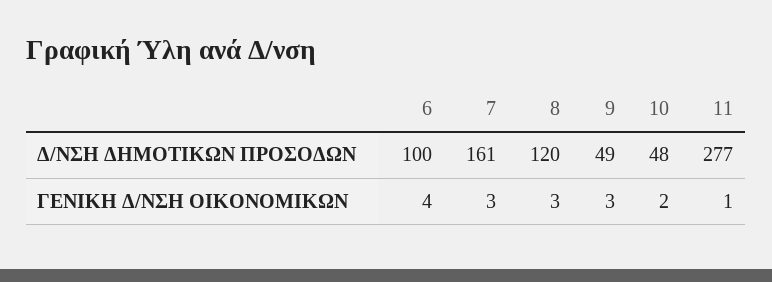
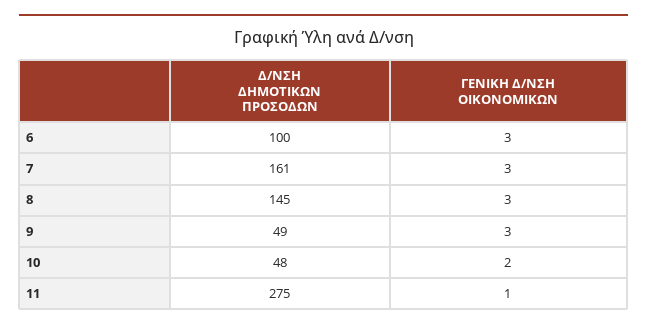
  {
    "6": {
      "Δ/ΝΣΗ ΔΗΜΟΤΙΚΩΝ ΠΡΟΣΟΔΩΝ": 100,
-     "ΓΕΝΙΚΗ Δ/ΝΣΗ ΟΙΚΟΝΟΜΙΚΩΝ": 4
+     "ΓΕΝΙΚΗ Δ/ΝΣΗ ΟΙΚΟΝΟΜΙΚΩΝ": 3
    },
    "7": {
      "Δ/ΝΣΗ ΔΗΜΟΤΙΚΩΝ ΠΡΟΣΟΔΩΝ": 161,
      "ΓΕΝΙΚΗ Δ/ΝΣΗ ΟΙΚΟΝΟΜΙΚΩΝ": 3
    },
    "8": {
-     "Δ/ΝΣΗ ΔΗΜΟΤΙΚΩΝ ΠΡΟΣΟΔΩΝ": 120,
+     "Δ/ΝΣΗ ΔΗΜΟΤΙΚΩΝ ΠΡΟΣΟΔΩΝ": 145,
      "ΓΕΝΙΚΗ Δ/ΝΣΗ ΟΙΚΟΝΟΜΙΚΩΝ": 3
    },
    "9": {
      "Δ/ΝΣΗ ΔΗΜΟΤΙΚΩΝ ΠΡΟΣΟΔΩΝ": 49,
      "ΓΕΝΙΚΗ Δ/ΝΣΗ ΟΙΚΟΝΟΜΙΚΩΝ": 3
    },
    "10": {
      "Δ/ΝΣΗ ΔΗΜΟΤΙΚΩΝ ΠΡΟΣΟΔΩΝ": 48,
      "ΓΕΝΙΚΗ Δ/ΝΣΗ ΟΙΚΟΝΟΜΙΚΩΝ": 2
    },
    "11": {
-     "Δ/ΝΣΗ ΔΗΜΟΤΙΚΩΝ ΠΡΟΣΟΔΩΝ": 277,
+     "Δ/ΝΣΗ ΔΗΜΟΤΙΚΩΝ ΠΡΟΣΟΔΩΝ": 275,
      "ΓΕΝΙΚΗ Δ/ΝΣΗ ΟΙΚΟΝΟΜΙΚΩΝ": 1
    }
  }

